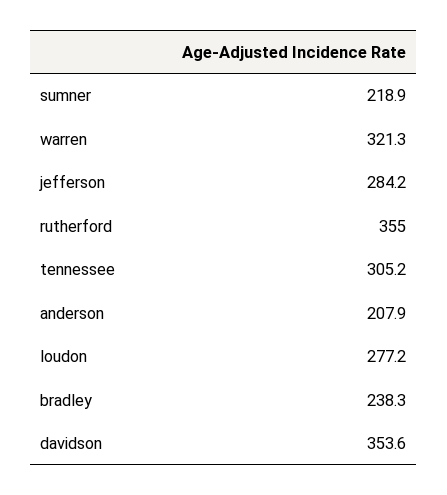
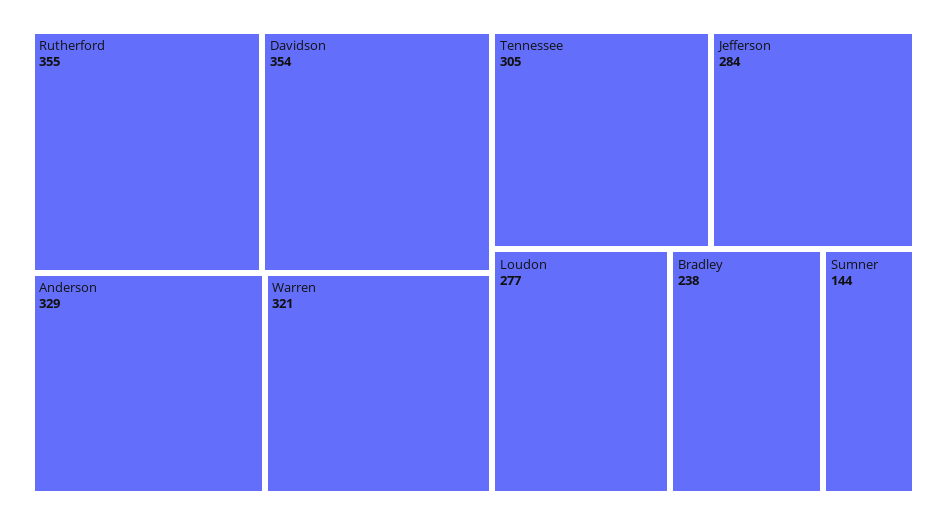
  {
-   "sumner": 218.9,
+   "sumner": 144,
    "warren": 321.3,
    "jefferson": 284.2,
    "rutherford": 355,
    "tennessee": 305.2,
-   "anderson": 207.9,
+   "anderson": 329,
    "loudon": 277.2,
    "bradley": 238.3,
    "davidson": 353.6
  }

